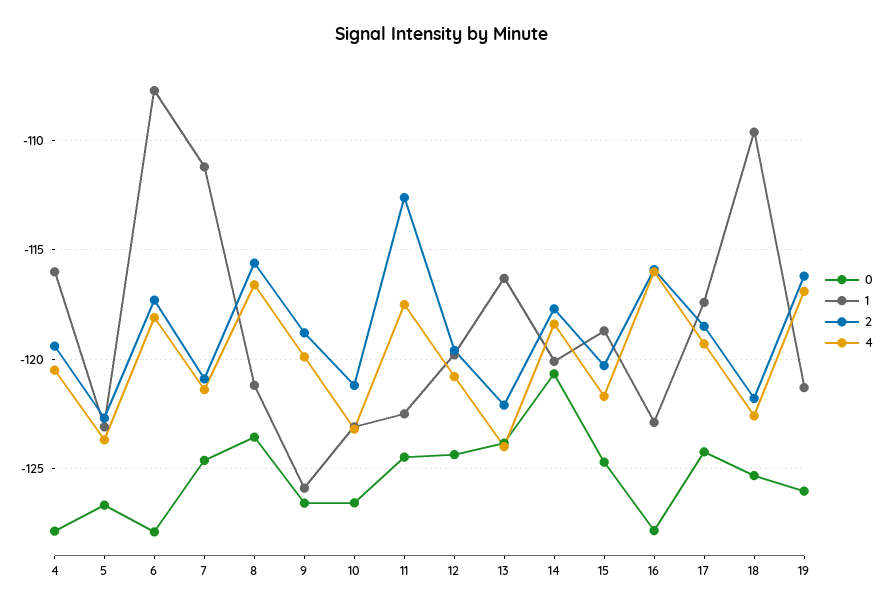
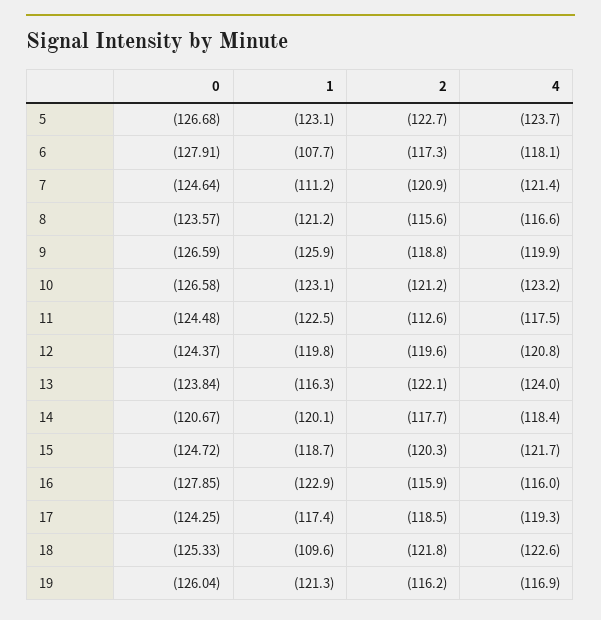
  {
    "0": {
-     "4": -128,
      "5": -126.68,
      "6": -127.91,
      "7": -124.64,
      "8": -123.57,
      "9": -126.59,
      "10": -126.58,
      "11": -124.48,
      "12": -124.37,
      "13": -123.84,
      "14": -120.67,
      "15": -124.72,
      "16": -127.85,
      "17": -124.25,
      "18": -125.33,
      "19": -126.04
    },
    "1": {
-     "4": -116,
      "5": -123.1,
      "6": -107.7,
      "7": -111.2,
      "8": -121.2,
      "9": -125.9,
      "10": -123.1,
      "11": -122.5,
      "12": -119.8,
      "13": -116.3,
      "14": -120.1,
      "15": -118.7,
      "16": -122.9,
      "17": -117.4,
      "18": -109.6,
      "19": -121.3
    },
    "2": {
-     "4": -119.5,
      "5": -122.7,
      "6": -117.3,
      "7": -120.9,
      "8": -115.6,
      "9": -118.8,
      "10": -121.2,
      "11": -112.6,
      "12": -119.6,
      "13": -122.1,
      "14": -117.7,
      "15": -120.3,
      "16": -115.9,
      "17": -118.5,
      "18": -121.8,
      "19": -116.2
    },
    "4": {
-     "4": -120.5,
      "5": -123.7,
      "6": -118.1,
      "7": -121.4,
      "8": -116.6,
      "9": -119.9,
      "10": -123.2,
      "11": -117.5,
      "12": -120.8,
      "13": -124,
      "14": -118.4,
      "15": -121.7,
      "16": -116,
      "17": -119.3,
      "18": -122.6,
      "19": -116.9
    }
  }

